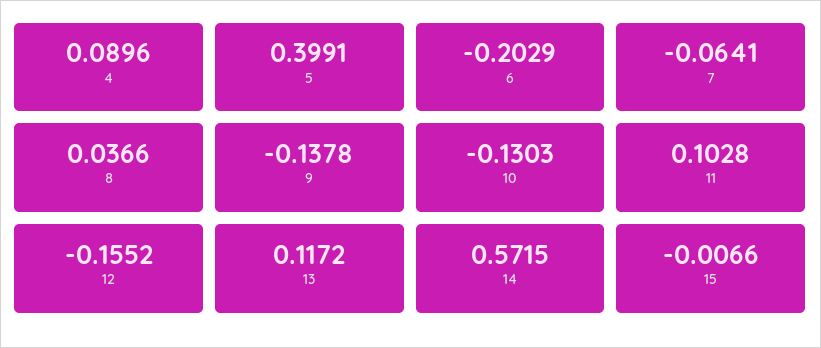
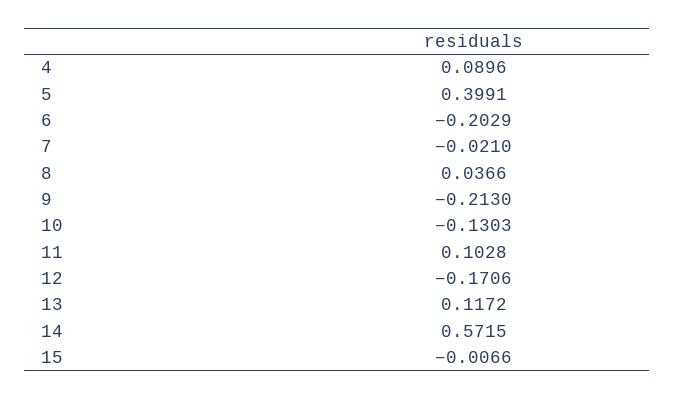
  {
    "4": 0.0896,
    "5": 0.3991,
    "6": -0.2029,
-   "7": -0.0641,
+   "7": -0.021,
    "8": 0.0366,
-   "9": -0.1378,
+   "9": -0.213,
    "10": -0.1303,
    "11": 0.1028,
-   "12": -0.1552,
+   "12": -0.1706,
    "13": 0.1172,
    "14": 0.5715,
    "15": -0.0066
  }

